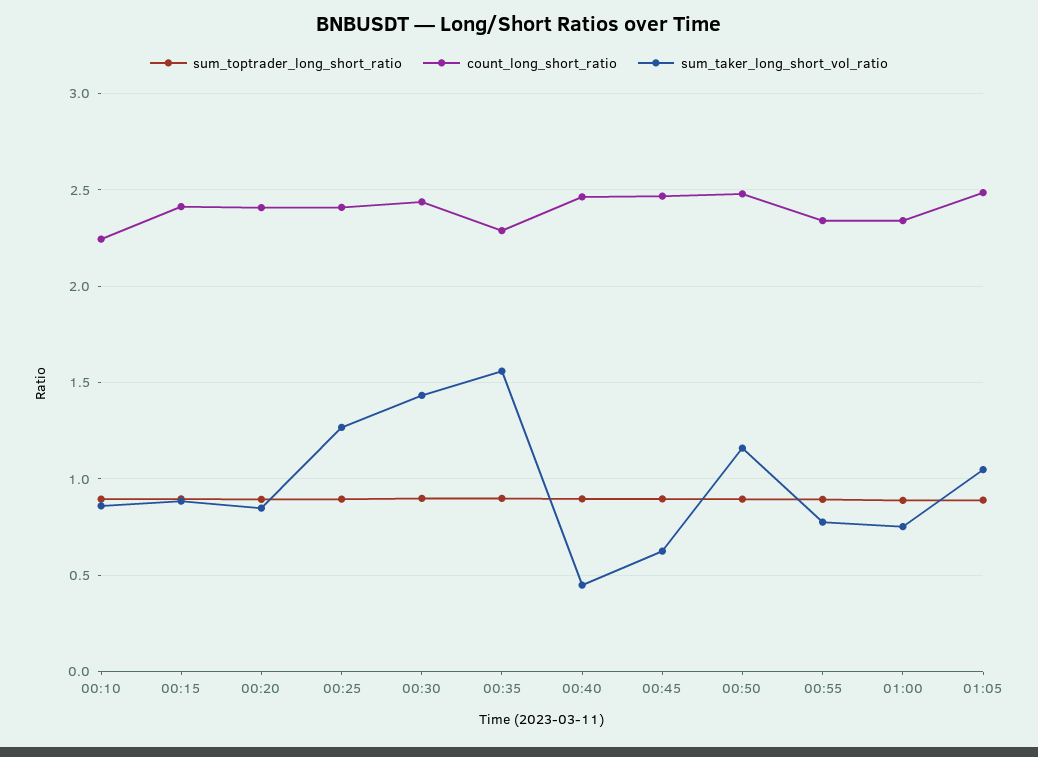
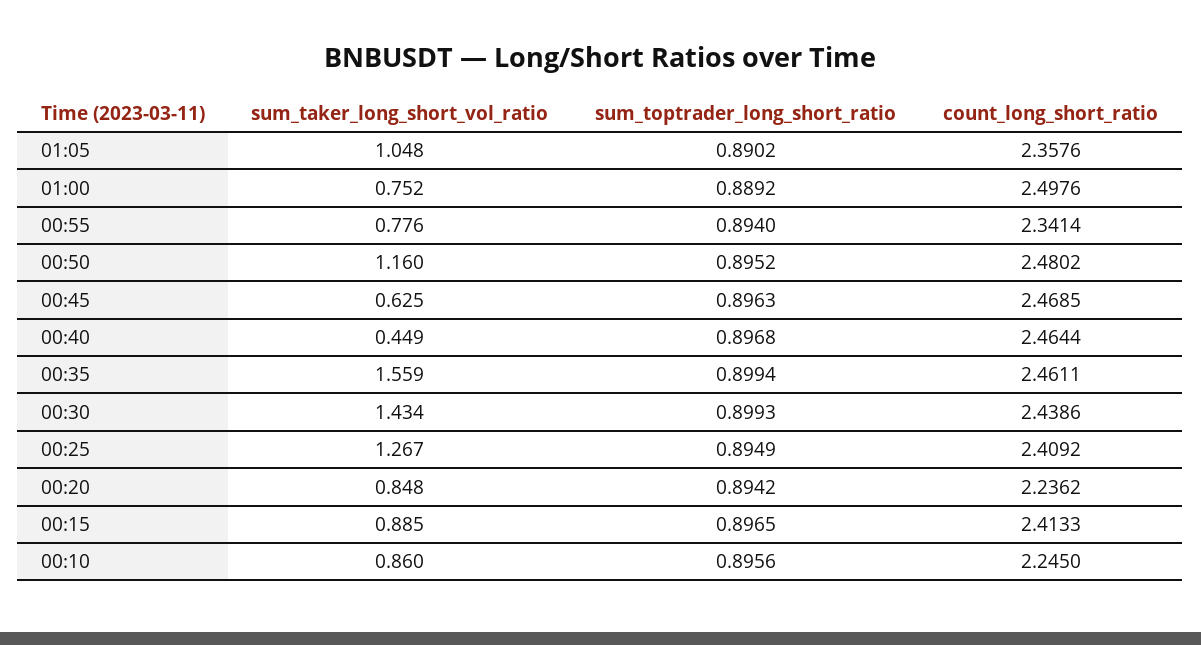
  {
    "sum_toptrader_long_short_ratio": {
      "00:10": 0.8956,
      "00:15": 0.8965,
      "00:20": 0.8942,
      "00:25": 0.8949,
      "00:30": 0.8993,
      "00:35": 0.8994,
      "00:40": 0.8968,
      "00:45": 0.8963,
      "00:50": 0.8952,
      "00:55": 0.894,
      "01:00": 0.8892,
      "01:05": 0.8902
    },
    "count_long_short_ratio": {
      "00:10": 2.245,
      "00:15": 2.4133,
-     "00:20": 2.4,
+     "00:20": 2.2362,
      "00:25": 2.4092,
      "00:30": 2.4386,
-     "00:35": 2.3,
+     "00:35": 2.4611,
      "00:40": 2.4644,
      "00:45": 2.4685,
      "00:50": 2.4802,
      "00:55": 2.3414,
-     "01:00": 2.35,
+     "01:00": 2.4976,
-     "01:05": 2.5
+     "01:05": 2.3576
    },
    "sum_taker_long_short_vol_ratio": {
      "00:10": 0.86,
      "00:15": 0.885,
      "00:20": 0.848,
      "00:25": 1.267,
      "00:30": 1.434,
      "00:35": 1.559,
      "00:40": 0.449,
      "00:45": 0.625,
      "00:50": 1.16,
      "00:55": 0.776,
      "01:00": 0.752,
      "01:05": 1.048
    }
  }

